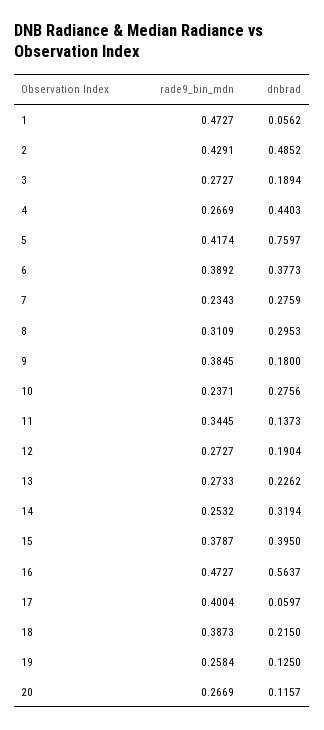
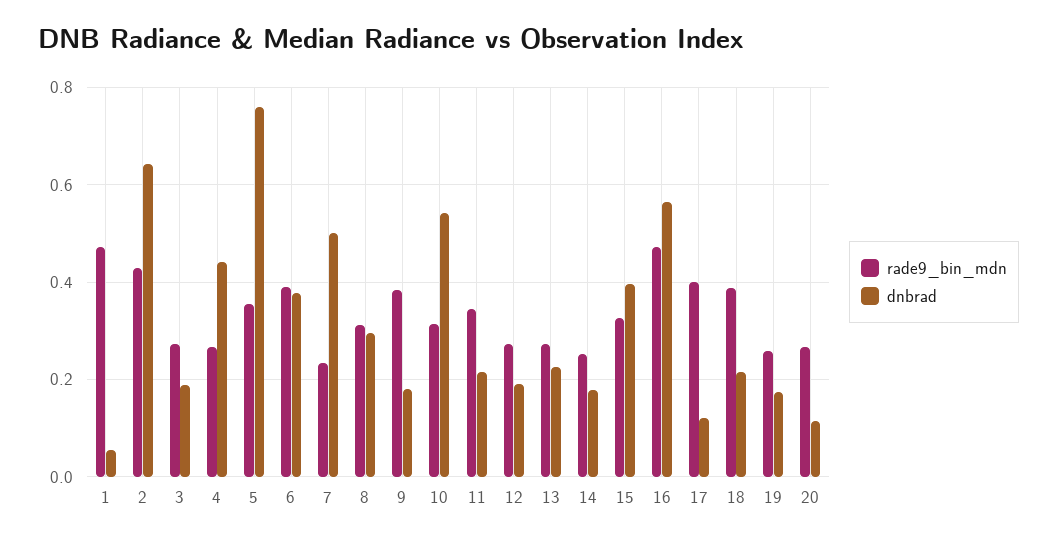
  {
    "rade9_bin_mdn": {
      "1": 0.4727,
      "2": 0.4291,
      "3": 0.2727,
      "4": 0.2669,
-     "5": 0.4174,
+     "5": 0.36,
      "6": 0.3892,
      "7": 0.2343,
      "8": 0.3109,
      "9": 0.3845,
-     "10": 0.2371,
+     "10": 0.32,
      "11": 0.3445,
      "12": 0.2727,
      "13": 0.2733,
      "14": 0.2532,
-     "15": 0.3787,
+     "15": 0.32,
      "16": 0.4727,
      "17": 0.4004,
      "18": 0.3873,
      "19": 0.2584,
      "20": 0.2669
    },
    "dnbrad": {
      "1": 0.0562,
-     "2": 0.4852,
+     "2": 0.64,
      "3": 0.1894,
      "4": 0.4403,
      "5": 0.7597,
      "6": 0.3773,
-     "7": 0.2759,
+     "7": 0.5,
      "8": 0.2953,
      "9": 0.18,
-     "10": 0.2756,
+     "10": 0.54,
-     "11": 0.1373,
+     "11": 0.22,
      "12": 0.1904,
      "13": 0.2262,
-     "14": 0.3194,
+     "14": 0.18,
      "15": 0.395,
      "16": 0.5637,
-     "17": 0.0597,
+     "17": 0.12,
      "18": 0.215,
-     "19": 0.125,
+     "19": 0.18,
      "20": 0.1157
    }
  }

